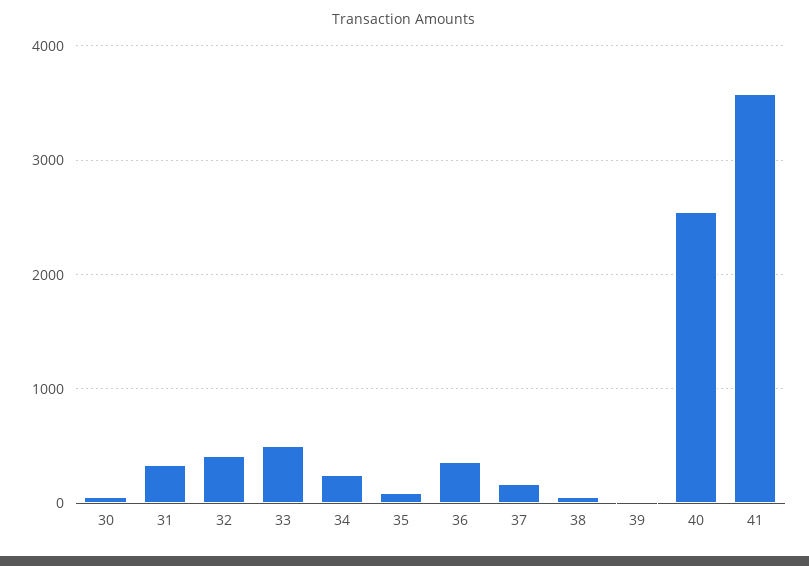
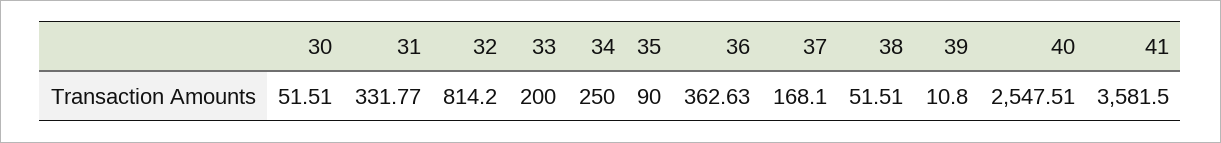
  {
    "30": 51.51,
    "31": 331.77,
-   "32": 400,
+   "32": 814.2,
-   "33": 500,
+   "33": 200,
    "34": 250,
    "35": 90,
    "36": 362.63,
    "37": 168.1,
    "38": 51.51,
    "39": 10.8,
    "40": 2547.51,
    "41": 3581.5
  }

